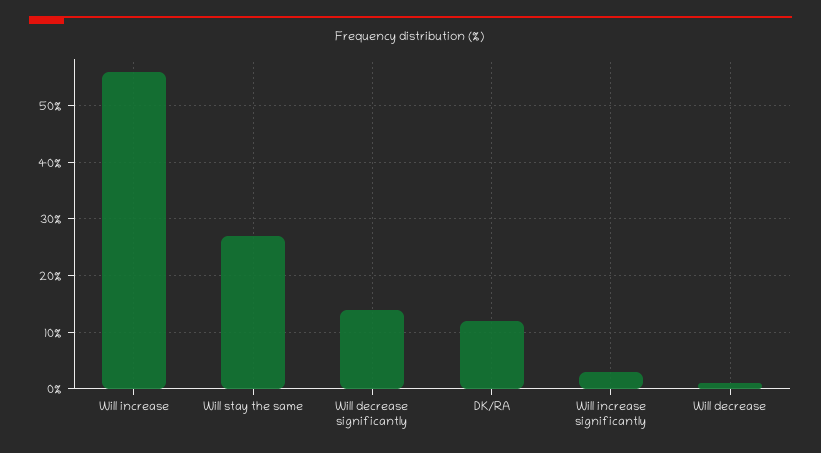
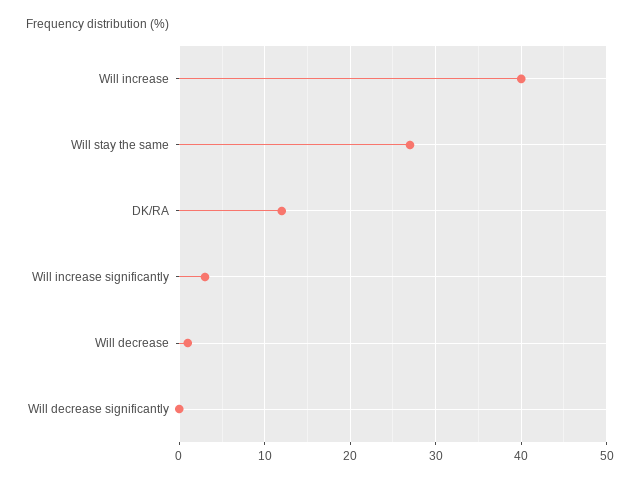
  {
-   "Will increase": 55,
+   "Will increase": 40,
    "Will stay the same": 27,
-   "Will decrease significantly": 15,
+   "Will decrease significantly": 0,
    "DK/RA": 12,
    "Will increase significantly": 3,
    "Will decrease": 1
  }

